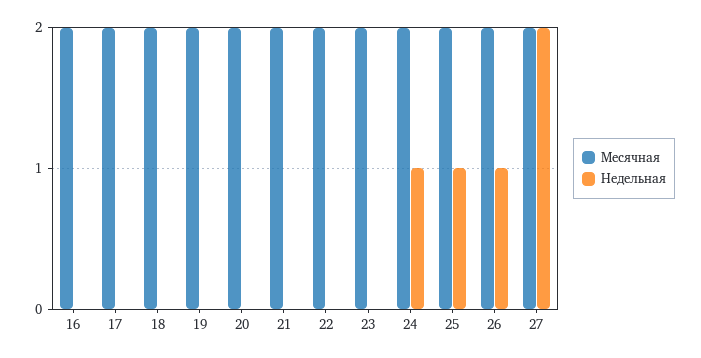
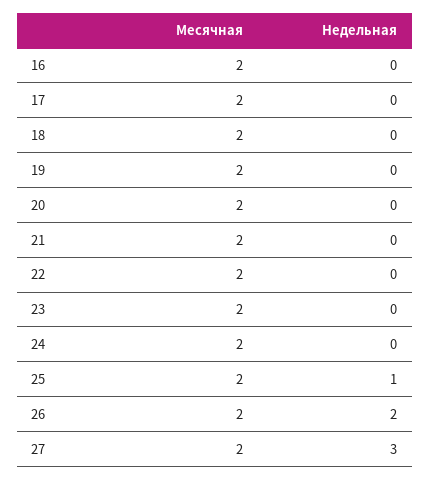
  {
    "Месячная": {
      "16": 2,
      "17": 2,
      "18": 2,
      "19": 2,
      "20": 2,
      "21": 2,
      "22": 2,
      "23": 2,
      "24": 2,
      "25": 2,
      "26": 2,
      "27": 2
    },
    "Недельная": {
      "16": 0,
      "17": 0,
      "18": 0,
      "19": 0,
      "20": 0,
      "21": 0,
      "22": 0,
      "23": 0,
-     "24": 1,
+     "24": 0,
      "25": 1,
-     "26": 1,
+     "26": 2,
-     "27": 2
+     "27": 3
    }
  }

